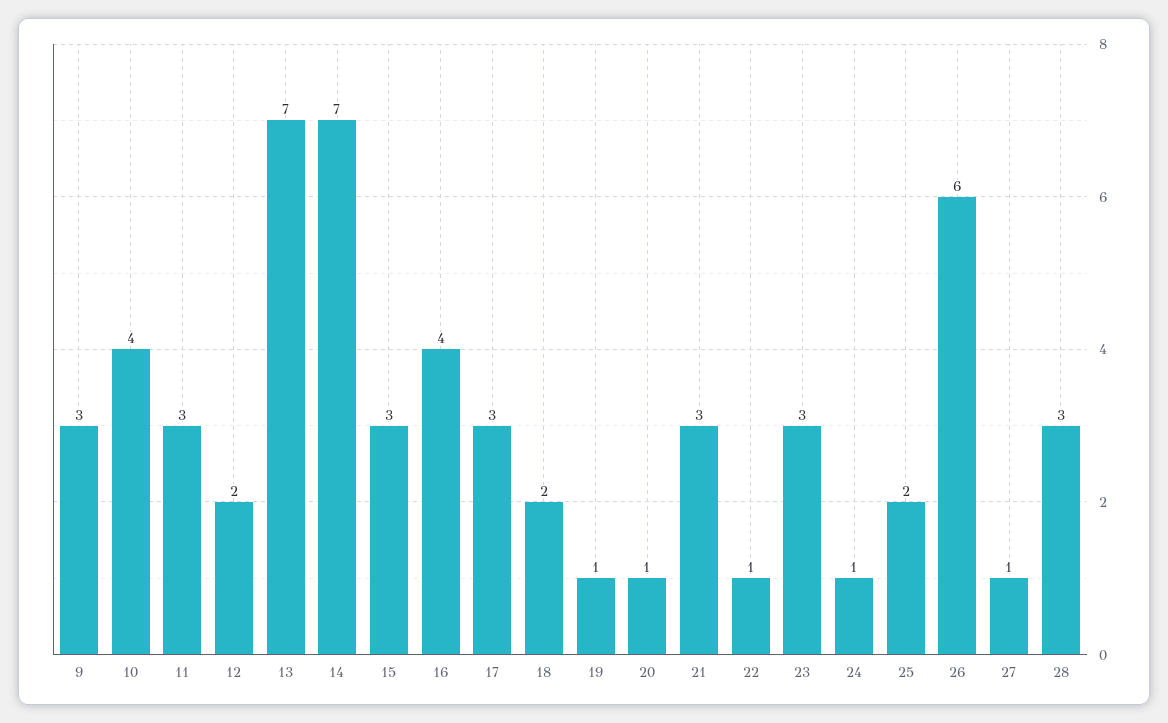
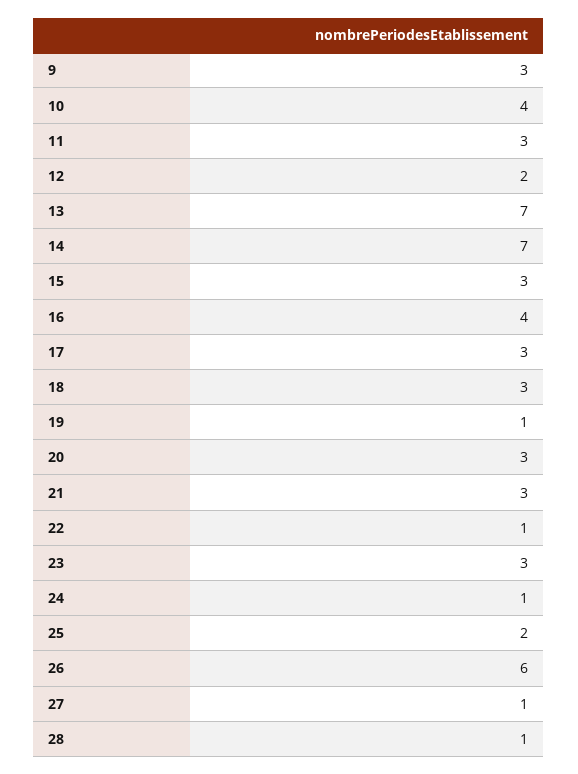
  {
    "9": 3,
    "10": 4,
    "11": 3,
    "12": 2,
    "13": 7,
    "14": 7,
    "15": 3,
    "16": 4,
    "17": 3,
-   "18": 2,
+   "18": 3,
    "19": 1,
-   "20": 1,
+   "20": 3,
    "21": 3,
    "22": 1,
    "23": 3,
    "24": 1,
    "25": 2,
    "26": 6,
    "27": 1,
-   "28": 3
+   "28": 1
  }

